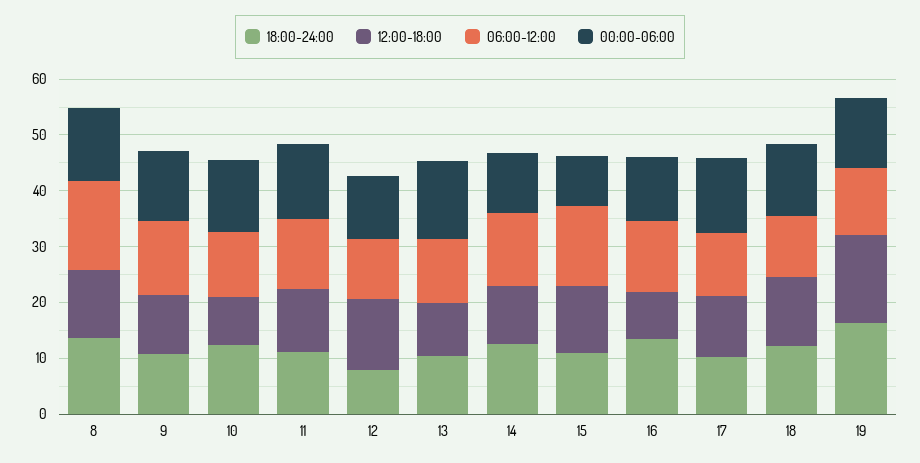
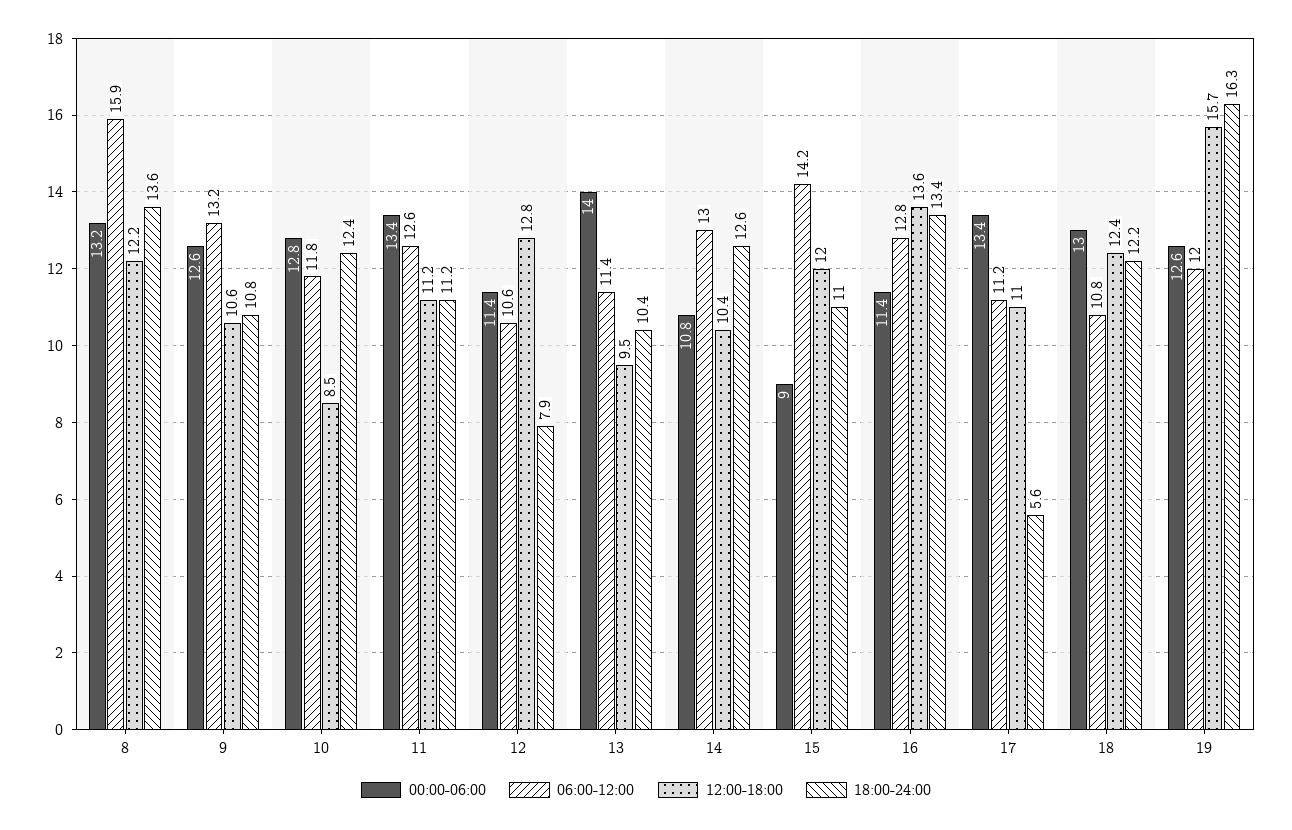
  {
    "18:00-24:00": {
      "8": 13.6,
      "9": 10.8,
      "10": 12.4,
      "11": 11.2,
      "12": 7.9,
      "13": 10.4,
      "14": 12.6,
      "15": 11,
      "16": 13.4,
-     "17": 10,
+     "17": 5.6,
      "18": 12.2,
      "19": 16.3
    },
    "12:00-18:00": {
      "8": 12.2,
      "9": 10.6,
      "10": 8.5,
      "11": 11.2,
      "12": 12.8,
      "13": 9.5,
      "14": 10.4,
      "15": 12,
-     "16": 8,
+     "16": 13.6,
      "17": 11,
      "18": 12.4,
      "19": 15.7
    },
    "06:00-12:00": {
      "8": 15.9,
      "9": 13.2,
      "10": 11.8,
      "11": 12.6,
      "12": 10.6,
      "13": 11.4,
      "14": 13,
      "15": 14.2,
      "16": 12.8,
      "17": 11.2,
      "18": 10.8,
      "19": 12
    },
    "00:00-06:00": {
      "8": 13.2,
      "9": 12.6,
      "10": 12.8,
      "11": 13.4,
      "12": 11.4,
      "13": 14,
      "14": 10.8,
      "15": 9,
      "16": 11.4,
      "17": 13.4,
      "18": 13,
      "19": 12.6
    }
  }

